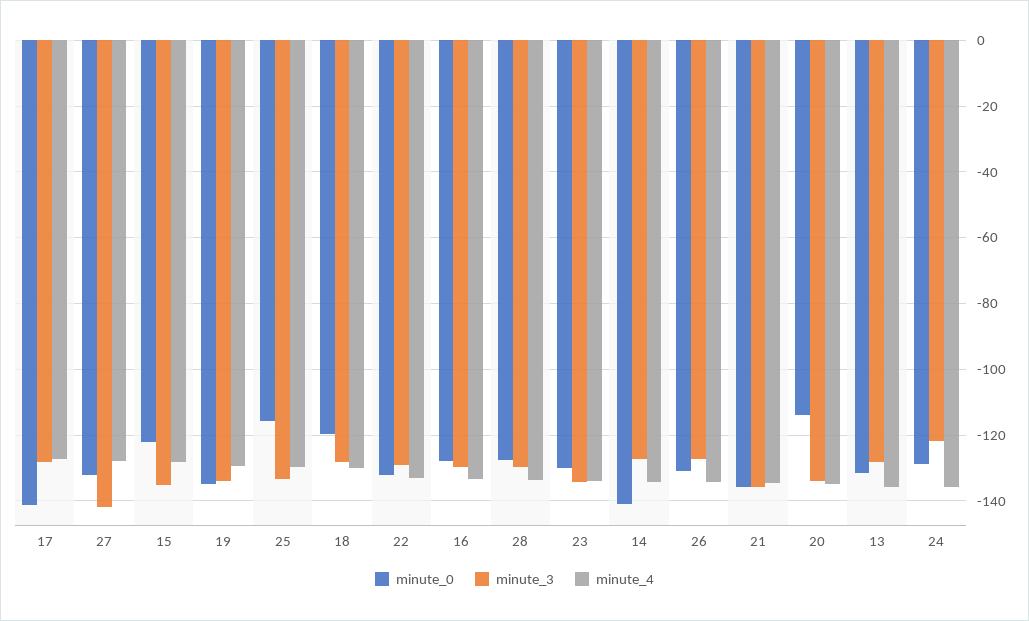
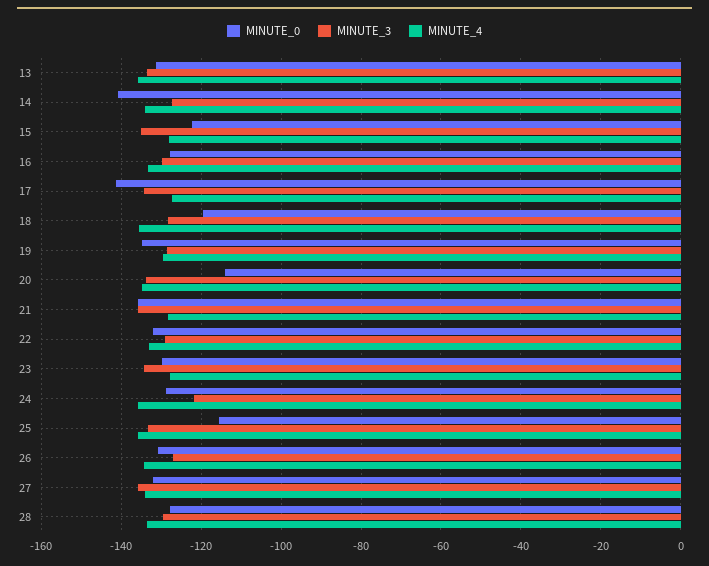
  {
    "minute_0": {
      "17": -142,
      "27": -132,
      "15": -122,
      "19": -134,
      "25": -116,
      "18": -120,
      "22": -132,
      "16": -128,
      "28": -128,
      "23": -130,
      "14": -140,
      "26": -130,
      "21": -136,
      "20": -114,
      "13": -132,
      "24": -128
    },
    "minute_3": {
-     "17": -128,
+     "17": -134,
-     "27": -142,
+     "27": -136,
      "15": -136,
-     "19": -134,
+     "19": -128,
      "25": -134,
      "18": -128,
      "22": -130,
      "16": -130,
      "28": -130,
      "23": -134,
      "14": -128,
      "26": -128,
      "21": -136,
      "20": -134,
-     "13": -128,
+     "13": -134,
      "24": -122
    },
    "minute_4": {
      "17": -128,
-     "27": -128,
+     "27": -134,
      "15": -128,
      "19": -130,
-     "25": -130,
+     "25": -136,
-     "18": -130,
+     "18": -136,
      "22": -134,
      "16": -134,
      "28": -134,
-     "23": -134,
+     "23": -128,
      "14": -134,
      "26": -134,
-     "21": -134,
+     "21": -128,
      "20": -134,
      "13": -136,
      "24": -136
    }
  }

